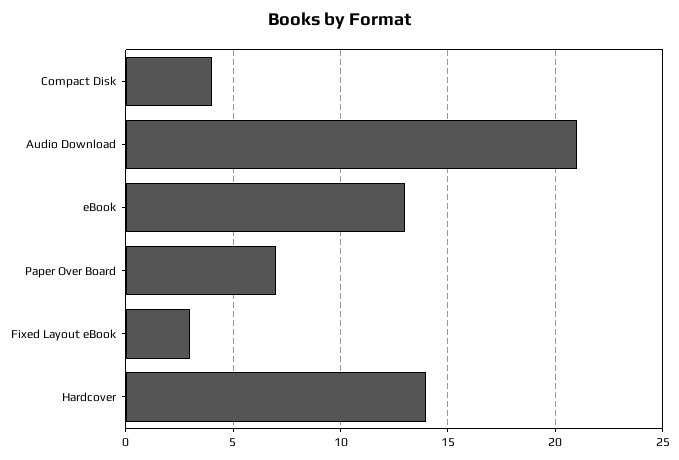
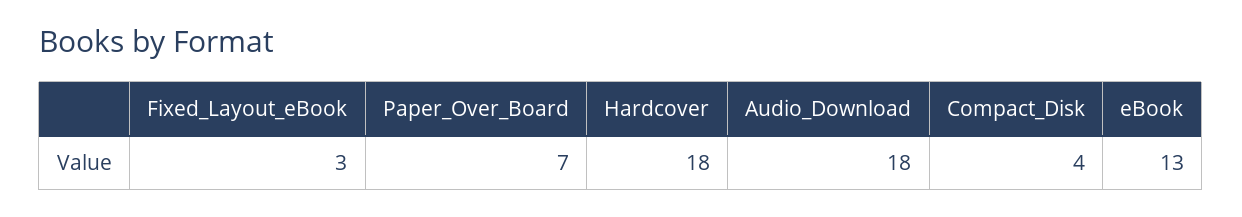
  {
    "Compact Disk": 4,
-   "Audio Download": 21,
+   "Audio Download": 18,
    "eBook": 13,
    "Paper Over Board": 7,
    "Fixed Layout eBook": 3,
-   "Hardcover": 14
+   "Hardcover": 18
  }

